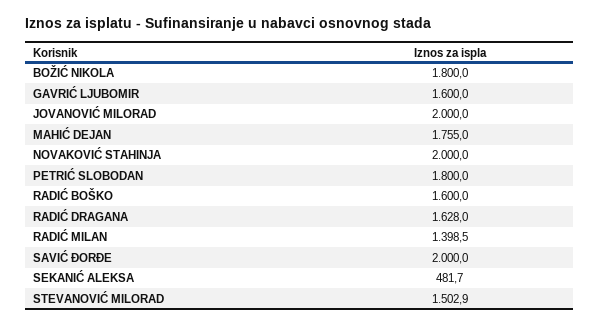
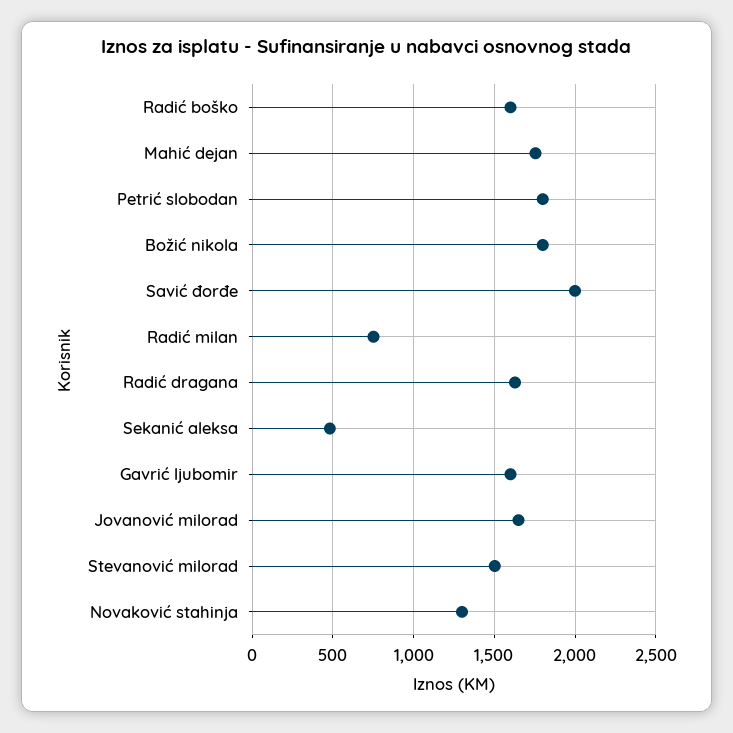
  {
    "BOŽIĆ NIKOLA": 1800,
    "GAVRIĆ LJUBOMIR": 1600,
-   "JOVANOVIĆ MILORAD": 2000,
+   "JOVANOVIĆ MILORAD": 1650,
    "MAHIĆ DEJAN": 1755,
-   "NOVAKOVIĆ STAHINJA": 2000,
+   "NOVAKOVIĆ STAHINJA": 1300,
    "PETRIĆ SLOBODAN": 1800,
    "RADIĆ BOŠKO": 1600,
    "RADIĆ DRAGANA": 1628,
-   "RADIĆ MILAN": 1398.5,
+   "RADIĆ MILAN": 750,
    "SAVIĆ ĐORĐE": 2000,
    "SEKANIĆ ALEKSA": 481.7,
    "STEVANOVIĆ MILORAD": 1502.9
  }

